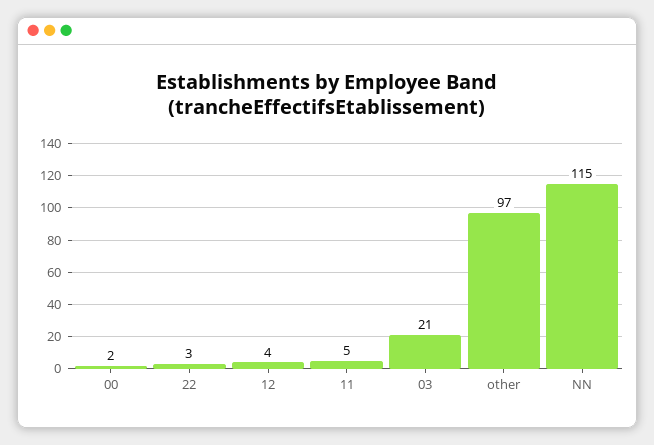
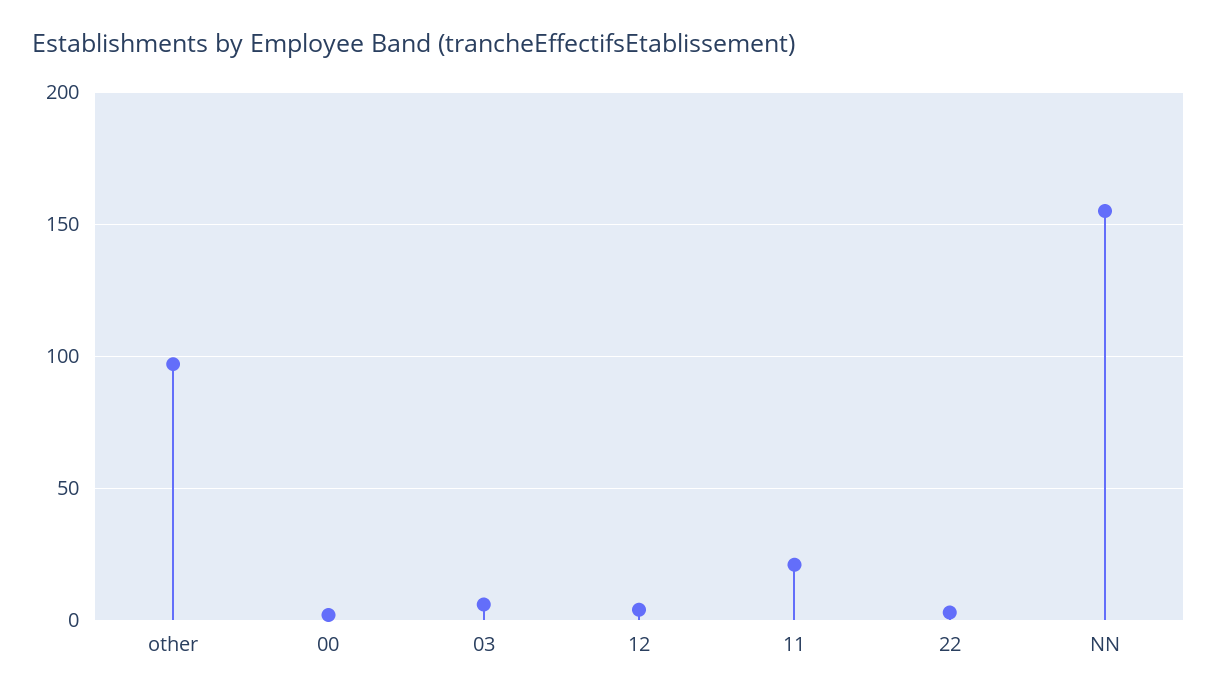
  {
    "00": 2,
    "22": 3,
    "12": 4,
-   "11": 5,
+   "11": 20,
-   "03": 21,
+   "03": 5,
    "other": 97,
-   "NN": 115
+   "NN": 155
  }

